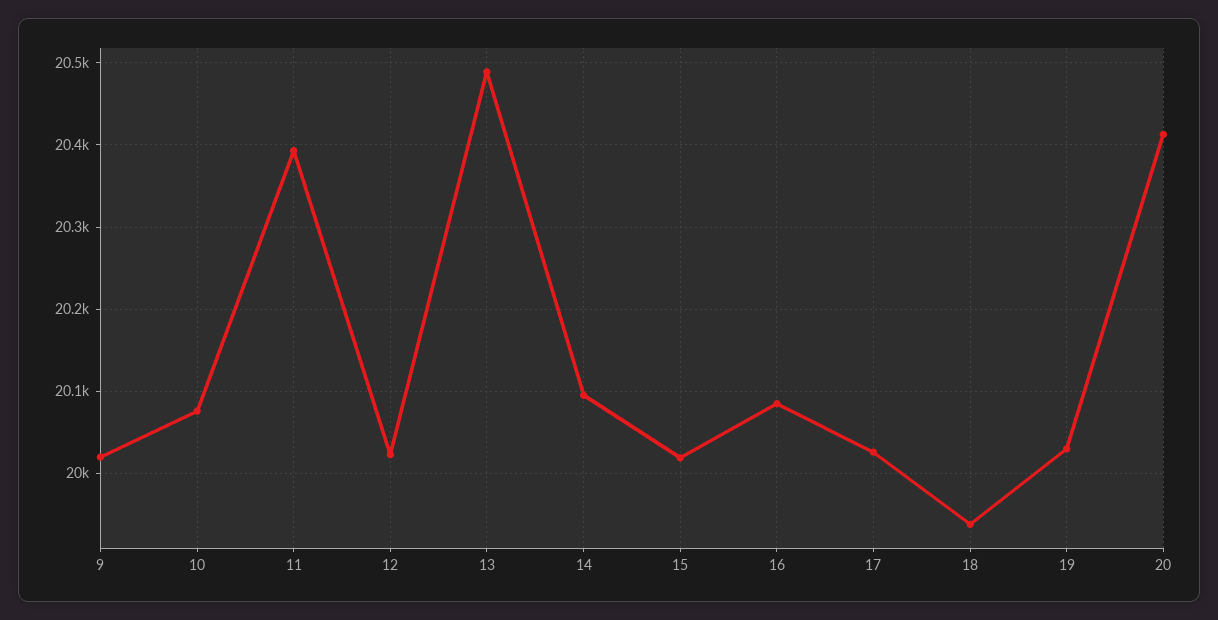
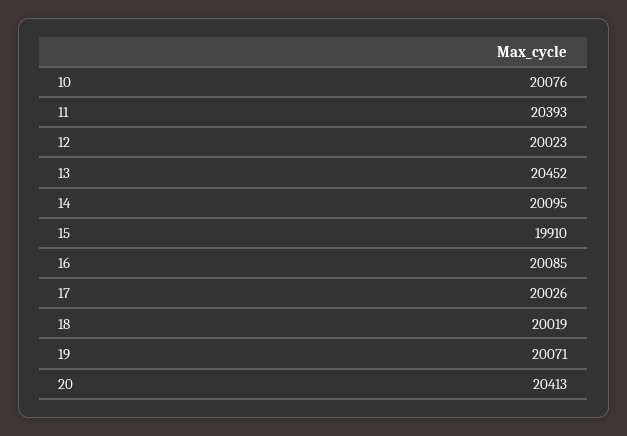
  {
-   "9": 20020,
    "10": 20076,
    "11": 20393,
    "12": 20023,
-   "13": 20490,
+   "13": 20452,
    "14": 20095,
-   "15": 20020,
+   "15": 19910,
    "16": 20085,
    "17": 20026,
-   "18": 19940,
+   "18": 20019,
-   "19": 20030,
+   "19": 20071,
    "20": 20413
  }

